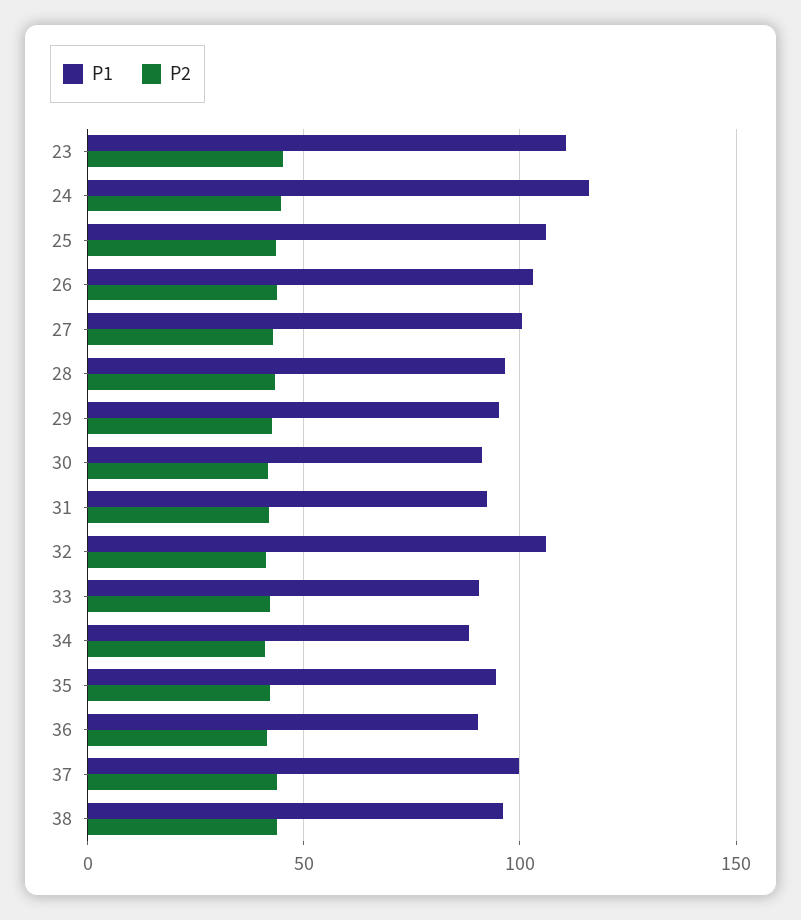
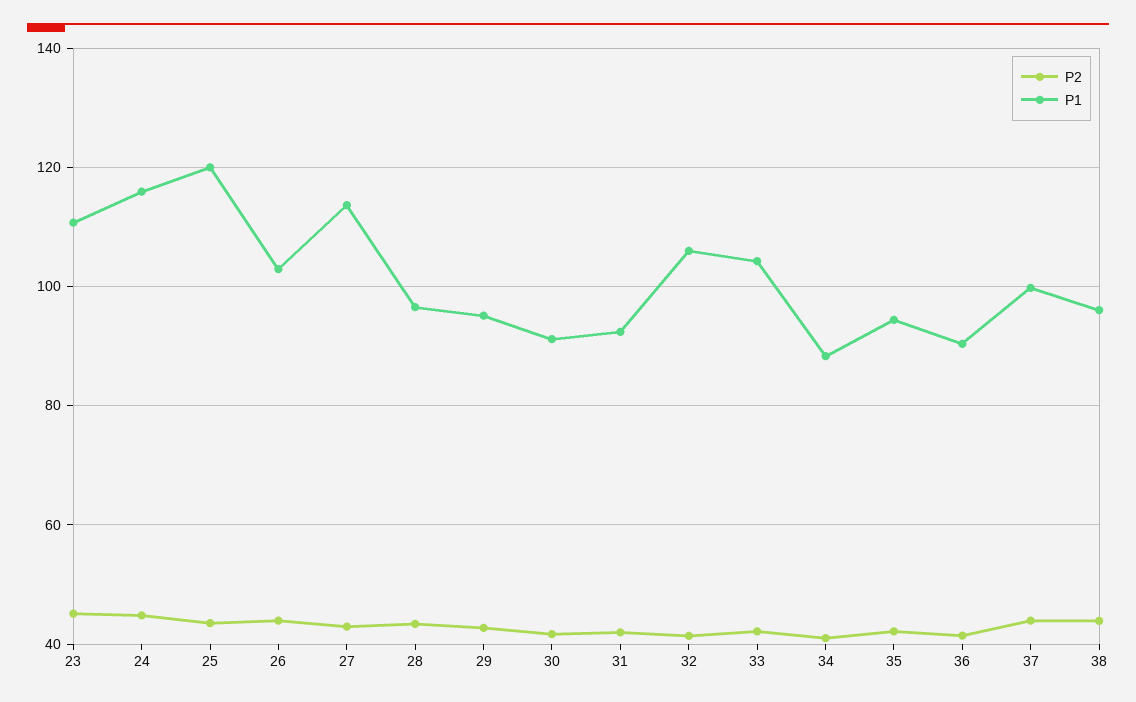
  {
    "P1": {
      "23": 110,
      "24": 116,
-     "25": 105,
+     "25": 120,
      "26": 102,
-     "27": 100,
+     "27": 114,
      "28": 96,
      "29": 96,
      "30": 92,
      "31": 92,
      "32": 106,
-     "33": 90,
+     "33": 104,
      "34": 88,
      "35": 94,
      "36": 90,
      "37": 100,
      "38": 96
    },
    "P2": {
      "23": 46,
      "24": 44,
      "25": 44,
      "26": 44,
      "27": 42,
      "28": 44,
      "29": 42,
      "30": 42,
      "31": 42,
      "32": 42,
      "33": 42,
      "34": 42,
      "35": 42,
      "36": 42,
      "37": 44,
      "38": 44
    }
  }

